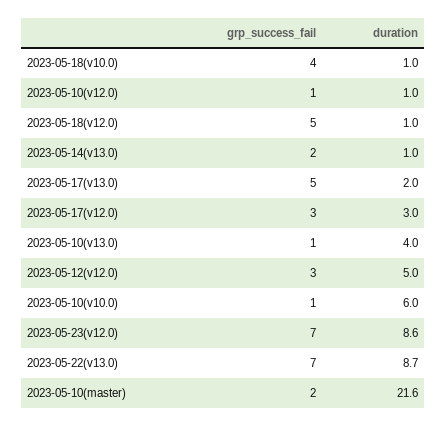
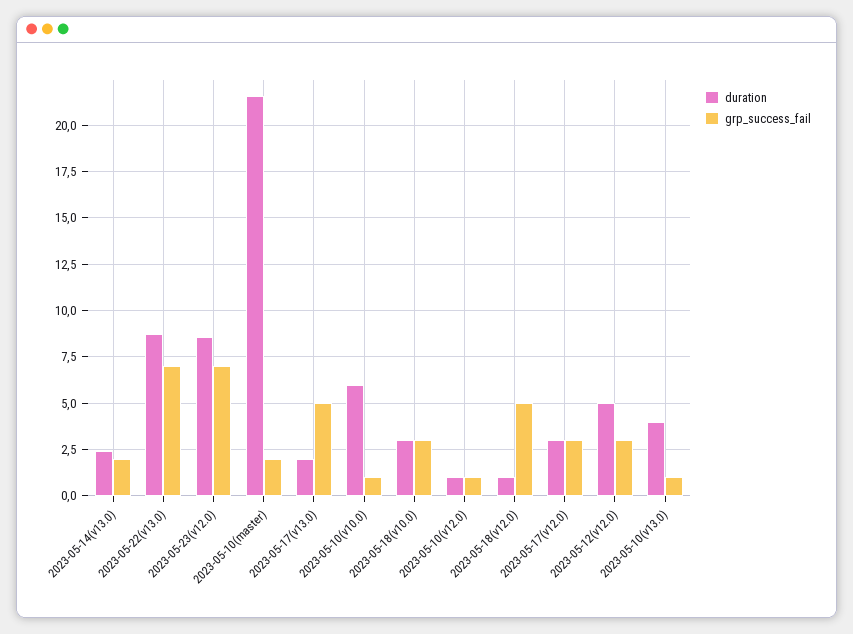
  {
    "grp_success_fail": {
-     "2023-05-18(v10.0)": 4,
+     "2023-05-18(v10.0)": 3,
      "2023-05-10(v12.0)": 1,
      "2023-05-18(v12.0)": 5,
      "2023-05-14(v13.0)": 2,
      "2023-05-17(v13.0)": 5,
      "2023-05-17(v12.0)": 3,
      "2023-05-10(v13.0)": 1,
      "2023-05-12(v12.0)": 3,
      "2023-05-10(v10.0)": 1,
      "2023-05-23(v12.0)": 7,
      "2023-05-22(v13.0)": 7,
      "2023-05-10(master)": 2
    },
    "duration": {
-     "2023-05-18(v10.0)": 1,
+     "2023-05-18(v10.0)": 3,
      "2023-05-10(v12.0)": 1,
      "2023-05-18(v12.0)": 1,
-     "2023-05-14(v13.0)": 1,
+     "2023-05-14(v13.0)": 2.5,
      "2023-05-17(v13.0)": 2,
      "2023-05-17(v12.0)": 3,
      "2023-05-10(v13.0)": 4,
      "2023-05-12(v12.0)": 5,
      "2023-05-10(v10.0)": 6,
      "2023-05-23(v12.0)": 8.6,
      "2023-05-22(v13.0)": 8.7,
      "2023-05-10(master)": 21.6
    }
  }

